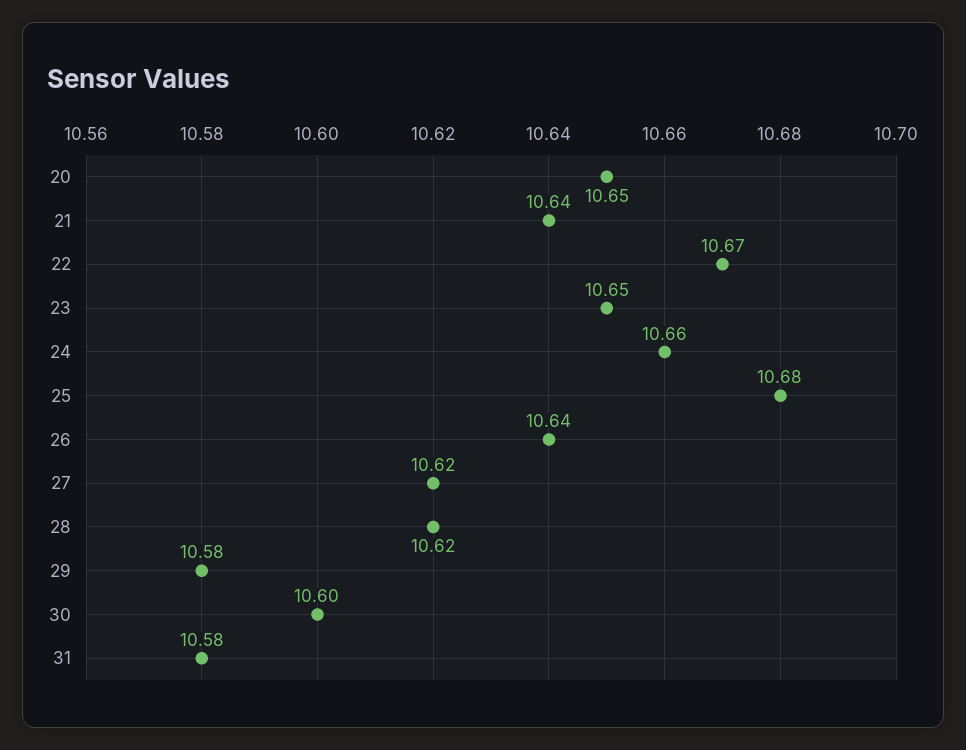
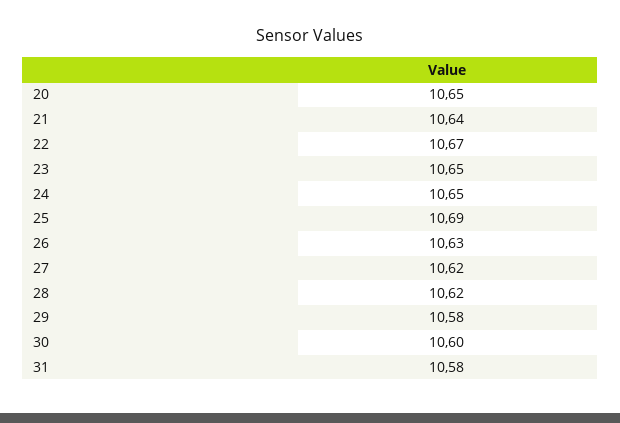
  {
    "20": 10.65,
    "21": 10.64,
    "22": 10.67,
    "23": 10.65,
-   "24": 10.66,
+   "24": 10.65,
-   "25": 10.68,
+   "25": 10.69,
-   "26": 10.64,
+   "26": 10.63,
    "27": 10.62,
    "28": 10.62,
    "29": 10.58,
    "30": 10.6,
    "31": 10.58
  }

